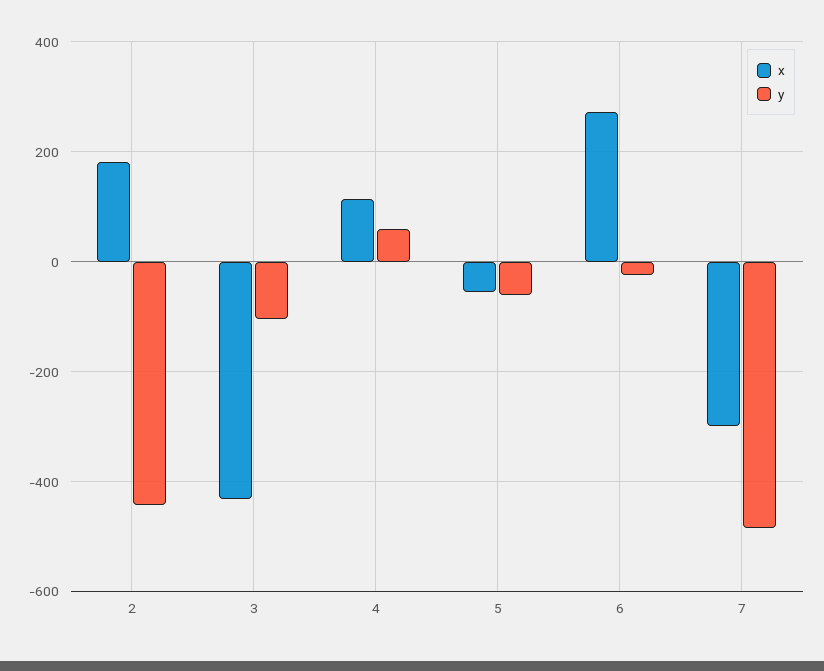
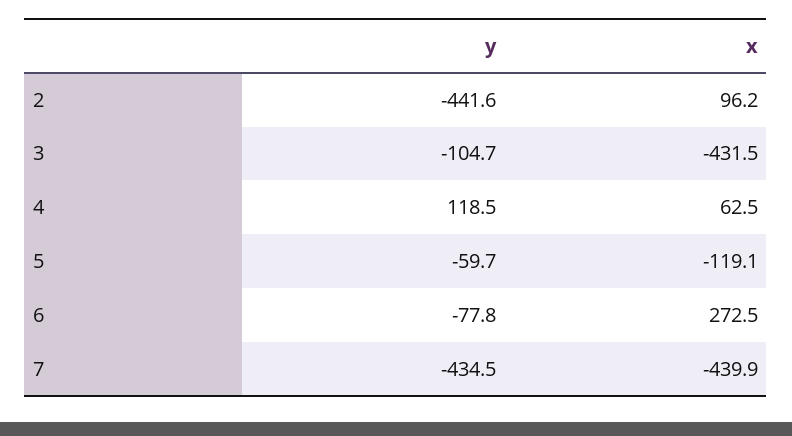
  {
    "x": {
-     "2": 180,
+     "2": 96.2,
      "3": -431.5,
-     "4": 120,
+     "4": 62.5,
-     "5": -60,
+     "5": -119.1,
      "6": 272.5,
-     "7": -300
+     "7": -439.9
    },
    "y": {
      "2": -441.6,
      "3": -104.7,
-     "4": 60,
+     "4": 118.5,
      "5": -59.7,
-     "6": -20,
+     "6": -77.8,
-     "7": -480
+     "7": -434.5
    }
  }

